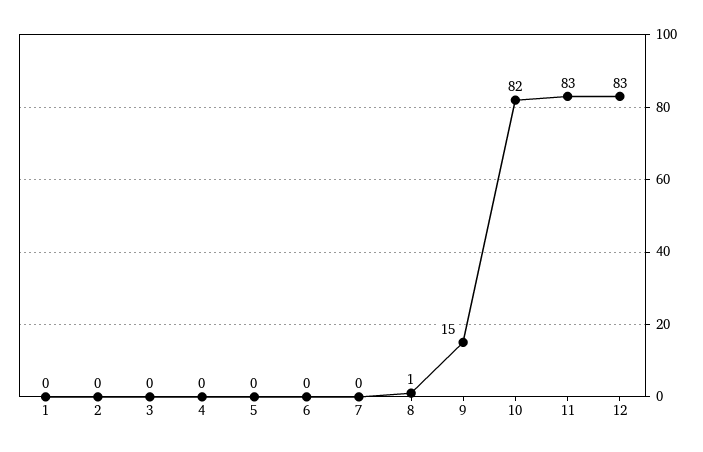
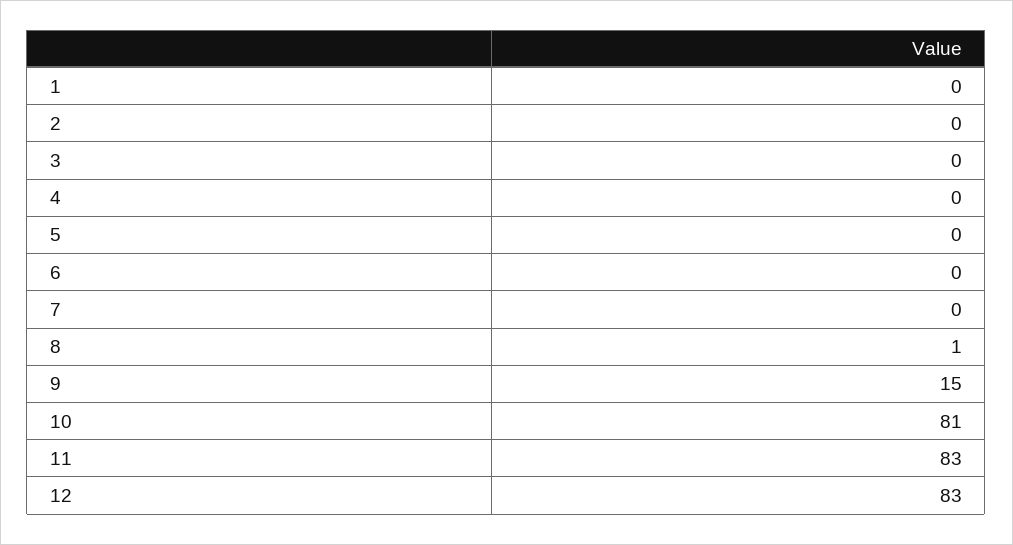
  {
    "1": 0,
    "2": 0,
    "3": 0,
    "4": 0,
    "5": 0,
    "6": 0,
    "7": 0,
    "8": 1,
    "9": 15,
-   "10": 82,
+   "10": 81,
    "11": 83,
    "12": 83
  }

